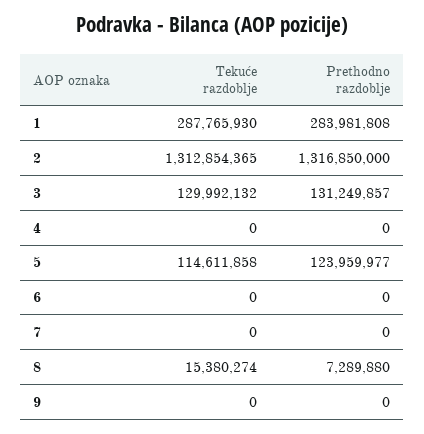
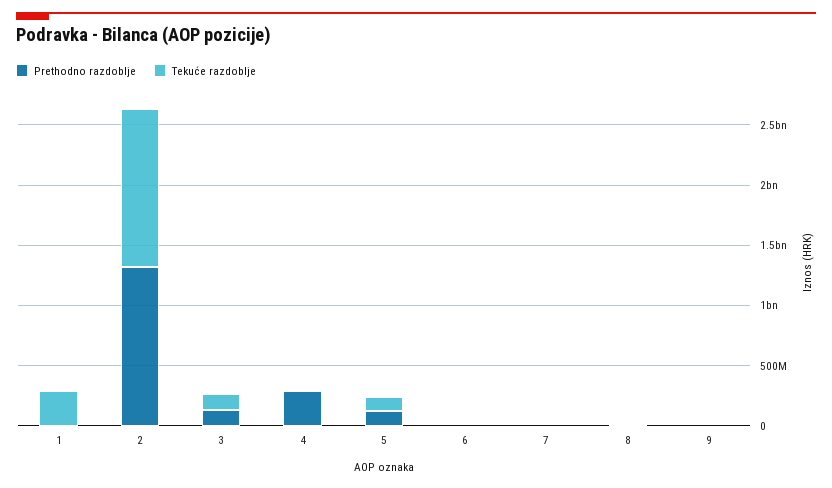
  {
    "Tekuće razdoblje": {
      "1": 287765930,
      "2": 1312854365,
      "3": 129992132,
      "4": 0,
      "5": 114611858,
      "6": 0,
      "7": 0,
      "8": 15380274,
      "9": 0
    },
    "Prethodno razdoblje": {
-     "1": 283981808,
+     "1": 0,
      "2": 1316850000,
      "3": 131249857,
-     "4": 0,
+     "4": 300000000,
      "5": 123959977,
      "6": 0,
      "7": 0,
      "8": 7289880,
      "9": 0
    }
  }

